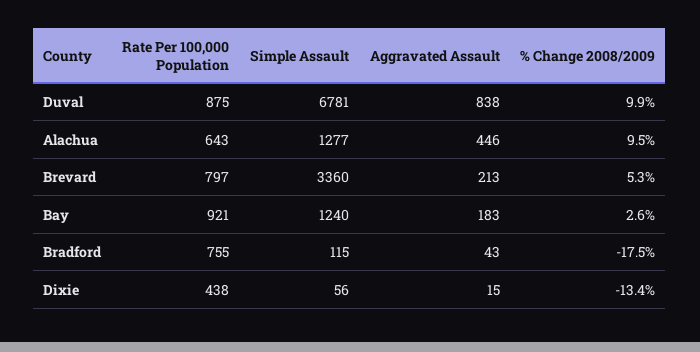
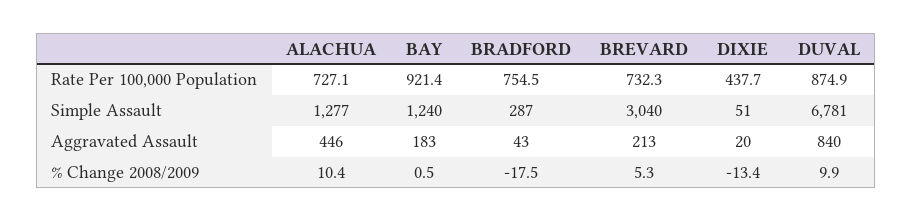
  {
    "Rate Per 100,000 Population": {
      "Duval": 874.9,
-     "Alachua": 643,
+     "Alachua": 727.1,
-     "Brevard": 797,
+     "Brevard": 732.3,
      "Bay": 921.4,
      "Bradford": 754.5,
      "Dixie": 437.7
    },
    "Simple Assault": {
      "Duval": 6781,
      "Alachua": 1277,
-     "Brevard": 3360,
+     "Brevard": 3040,
      "Bay": 1240,
-     "Bradford": 115,
+     "Bradford": 287,
-     "Dixie": 56
+     "Dixie": 51
    },
    "Aggravated Assault": {
-     "Duval": 838,
+     "Duval": 840,
      "Alachua": 446,
      "Brevard": 213,
      "Bay": 183,
      "Bradford": 43,
-     "Dixie": 15
+     "Dixie": 20
    },
    "% Change 2008/2009": {
      "Duval": 9.9,
-     "Alachua": 9.5,
+     "Alachua": 10.4,
      "Brevard": 5.3,
-     "Bay": 2.6,
+     "Bay": 0.5,
      "Bradford": -17.5,
      "Dixie": -13.4
    }
  }

